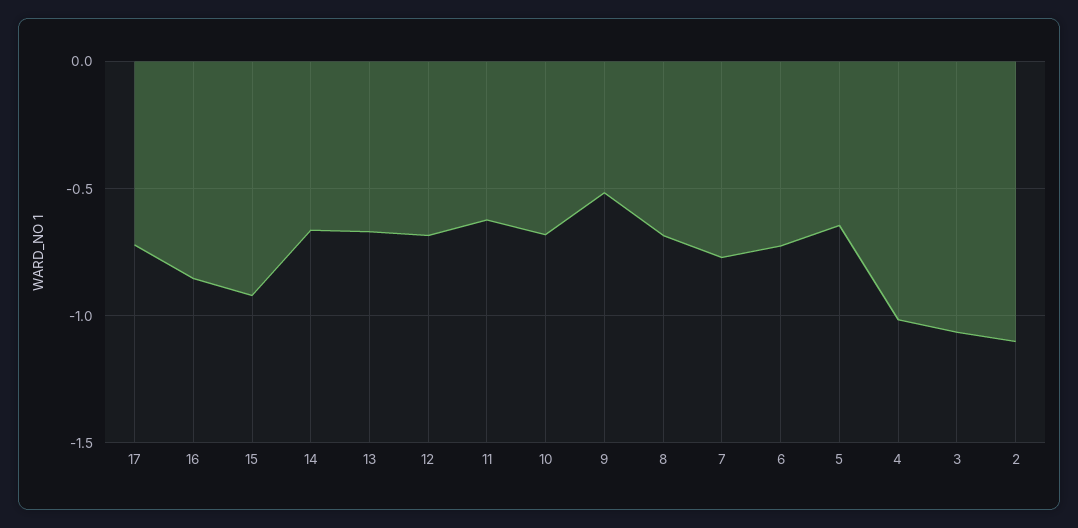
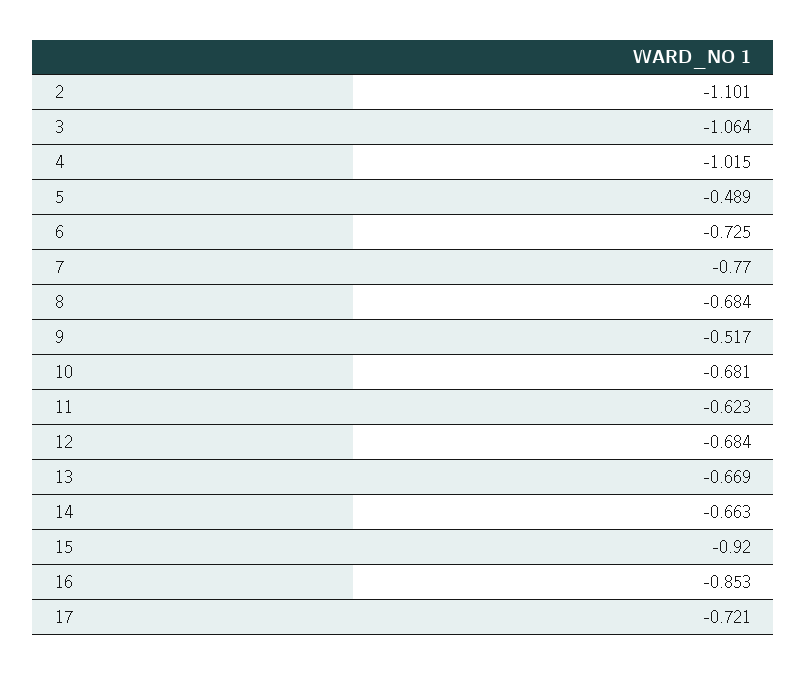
  {
    "17": -0.721,
    "16": -0.853,
    "15": -0.92,
    "14": -0.663,
    "13": -0.669,
    "12": -0.684,
    "11": -0.623,
    "10": -0.681,
    "9": -0.517,
    "8": -0.684,
    "7": -0.77,
    "6": -0.725,
-   "5": -0.65,
+   "5": -0.489,
    "4": -1.015,
    "3": -1.064,
    "2": -1.101
  }

